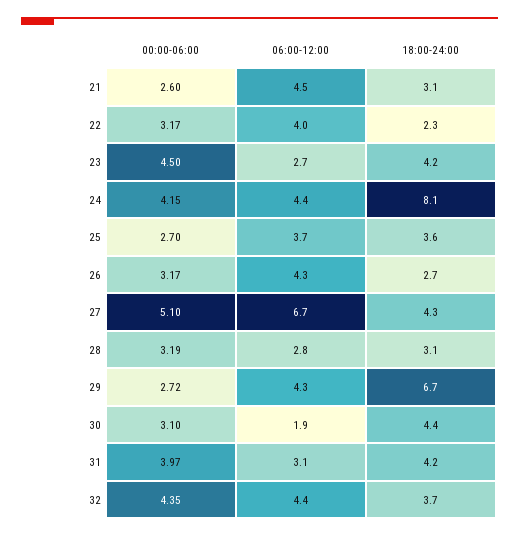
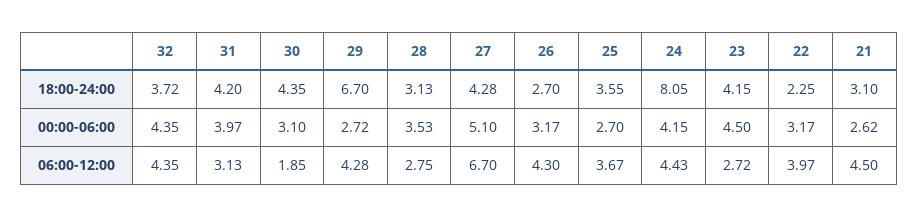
  {
    "00:00-06:00": {
-     "21": 2.6,
+     "21": 2.62,
      "22": 3.17,
      "23": 4.5,
      "24": 4.15,
      "25": 2.7,
      "26": 3.17,
      "27": 5.1,
-     "28": 3.19,
+     "28": 3.53,
      "29": 2.72,
      "30": 3.1,
      "31": 3.97,
      "32": 4.35
    },
    "06:00-12:00": {
      "21": 4.5,
      "22": 3.97,
      "23": 2.72,
      "24": 4.43,
      "25": 3.67,
      "26": 4.3,
      "27": 6.7,
      "28": 2.75,
      "29": 4.28,
      "30": 1.85,
      "31": 3.13,
      "32": 4.35
    },
    "18:00-24:00": {
      "21": 3.1,
      "22": 2.25,
      "23": 4.15,
      "24": 8.05,
      "25": 3.55,
      "26": 2.7,
      "27": 4.28,
      "28": 3.13,
      "29": 6.7,
      "30": 4.35,
      "31": 4.2,
      "32": 3.72
    }
  }

